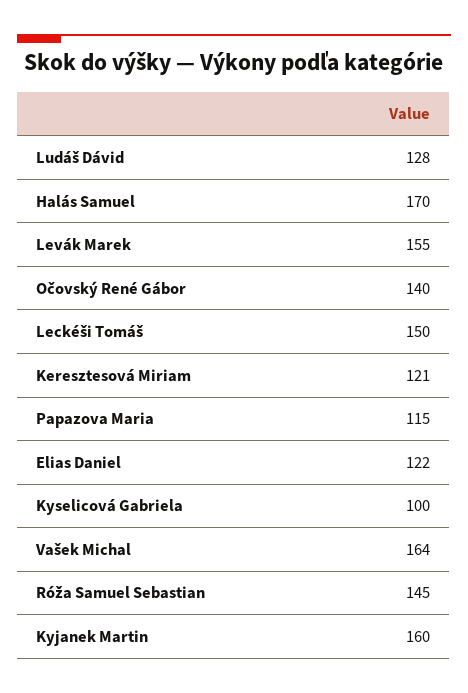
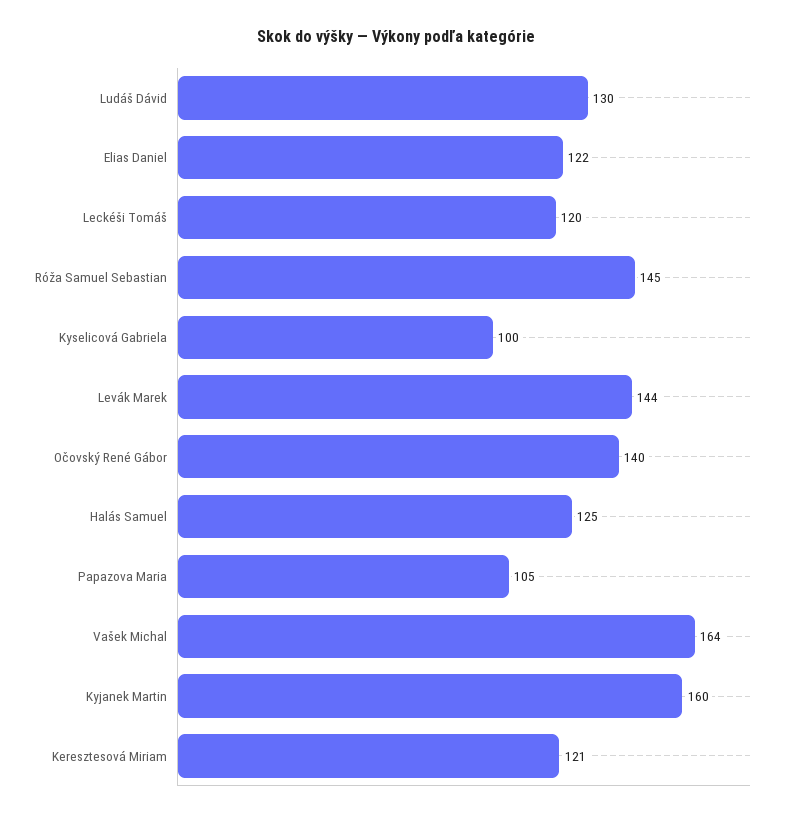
  {
-   "Ludáš Dávid": 128,
+   "Ludáš Dávid": 130,
-   "Halás Samuel": 170,
+   "Halás Samuel": 125,
-   "Levák Marek": 155,
+   "Levák Marek": 144,
    "Očovský René Gábor": 140,
-   "Leckéši Tomáš": 150,
+   "Leckéši Tomáš": 120,
    "Keresztesová Miriam": 121,
-   "Papazova Maria": 115,
+   "Papazova Maria": 105,
    "Elias Daniel": 122,
    "Kyselicová Gabriela": 100,
    "Vašek Michal": 164,
    "Róža Samuel Sebastian": 145,
    "Kyjanek Martin": 160
  }

